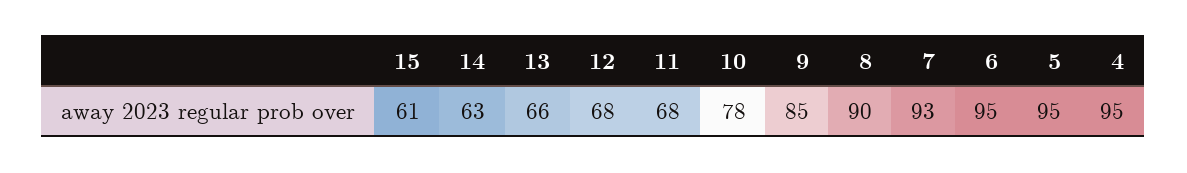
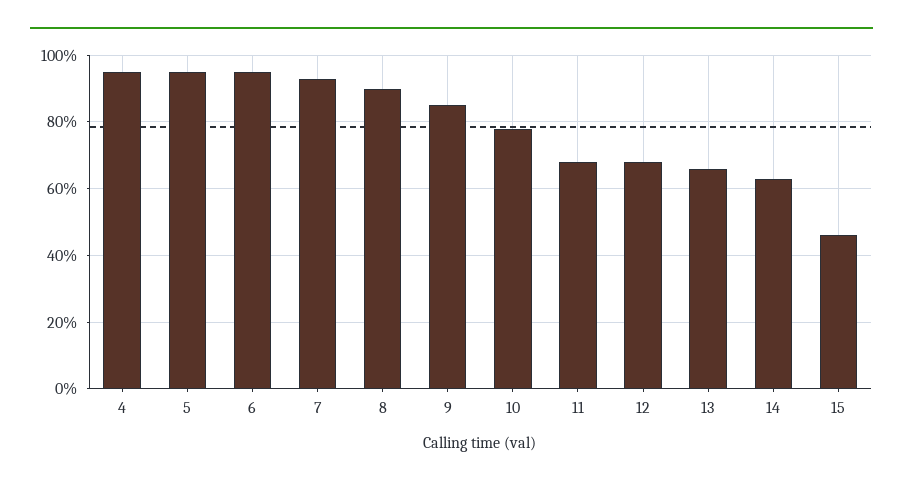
  {
-   "15": 61,
+   "15": 45,
    "14": 63,
    "13": 66,
    "12": 68,
    "11": 68,
    "10": 78,
    "9": 85,
    "8": 90,
    "7": 93,
    "6": 95,
    "5": 95,
    "4": 95
  }

